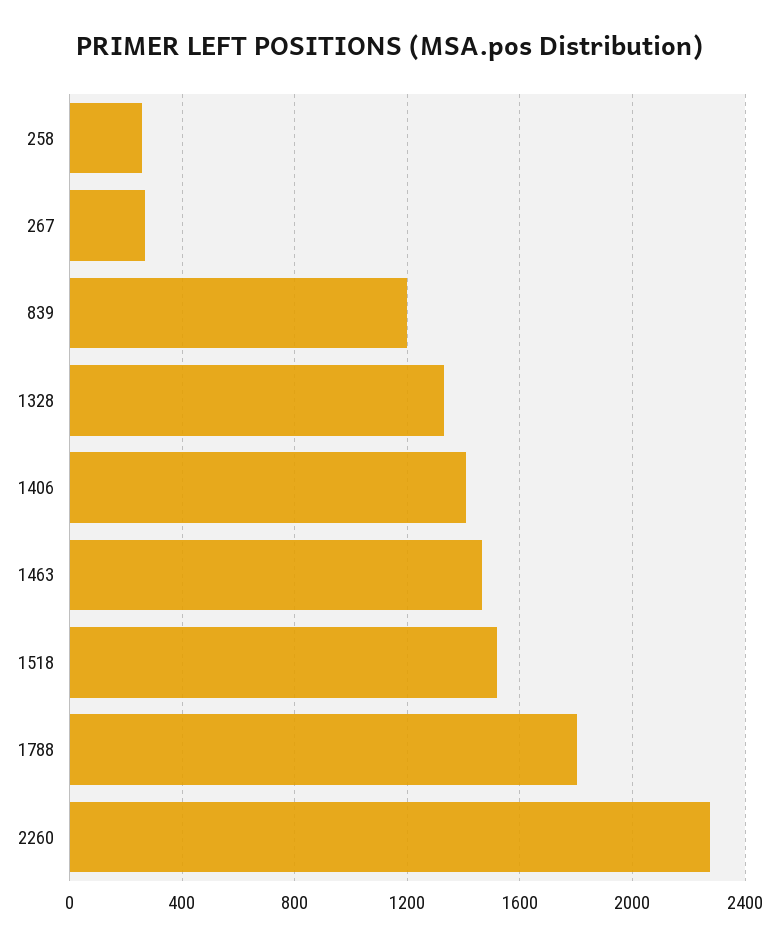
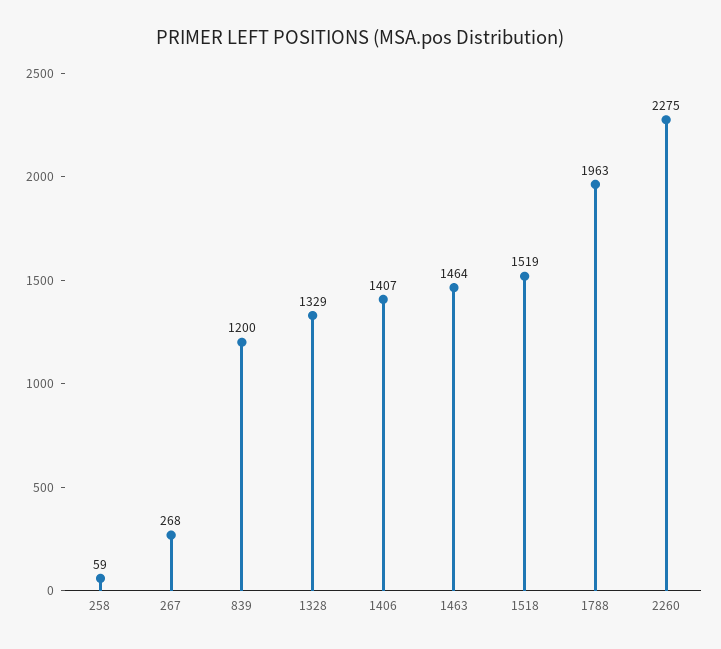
  {
-   "258": 250,
+   "258": 59,
    "267": 268,
    "839": 1200,
    "1328": 1329,
    "1406": 1407,
    "1463": 1464,
    "1518": 1519,
-   "1788": 1800,
+   "1788": 1963,
    "2260": 2275
  }

